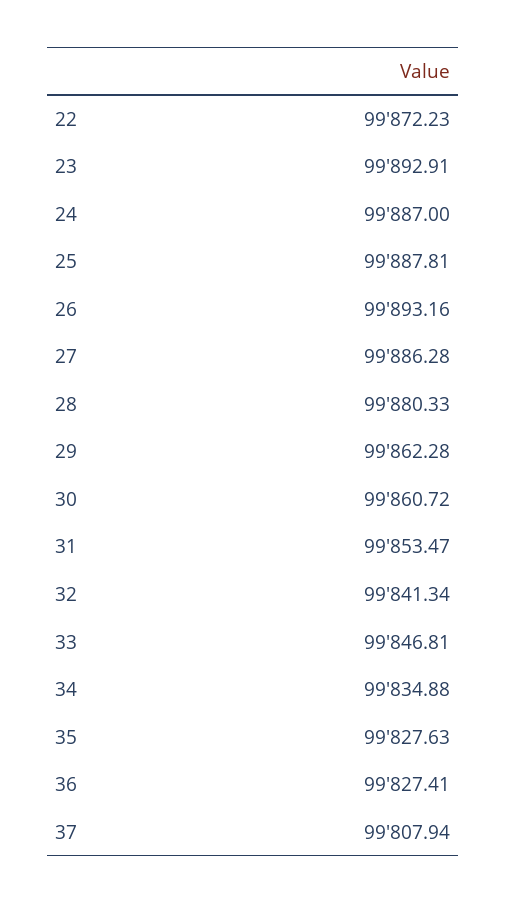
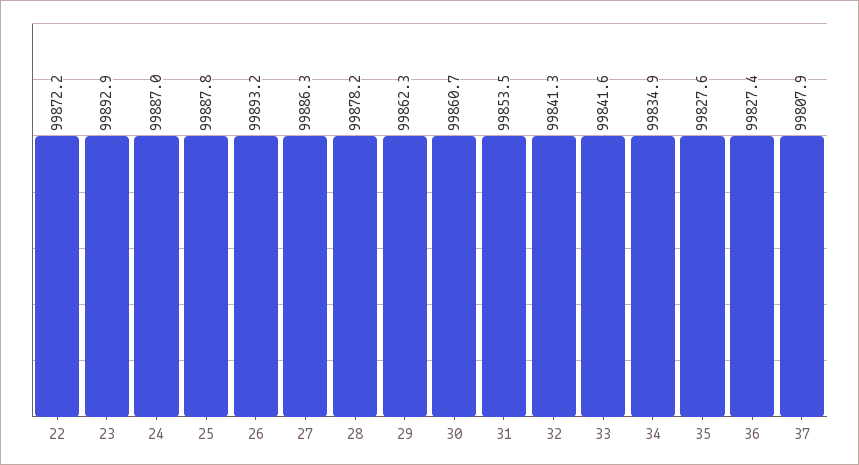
  {
    "22": 99872.23,
    "23": 99892.91,
    "24": 99887,
    "25": 99887.81,
    "26": 99893.16,
    "27": 99886.28,
-   "28": 99880.33,
+   "28": 99878.2,
    "29": 99862.28,
    "30": 99860.72,
    "31": 99853.47,
    "32": 99841.34,
-   "33": 99846.81,
+   "33": 99841.6,
    "34": 99834.88,
    "35": 99827.63,
    "36": 99827.41,
    "37": 99807.94
  }

